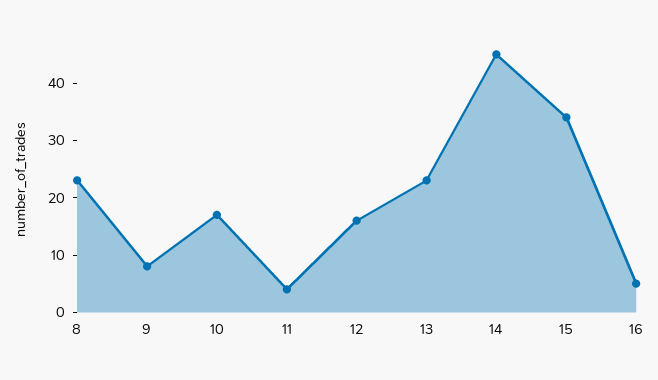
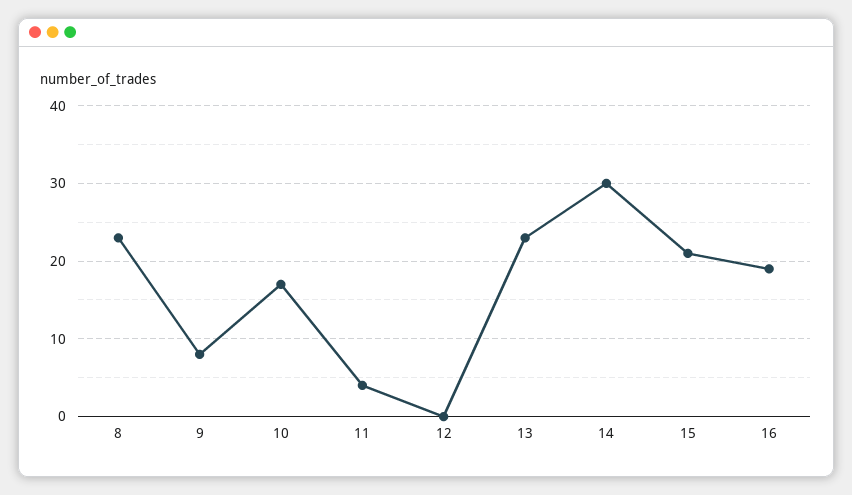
  {
    "8": 23,
    "9": 8,
    "10": 17,
    "11": 4,
-   "12": 15,
+   "12": 0,
    "13": 23,
-   "14": 45,
+   "14": 30,
-   "15": 35,
+   "15": 21,
-   "16": 5
+   "16": 19
  }

